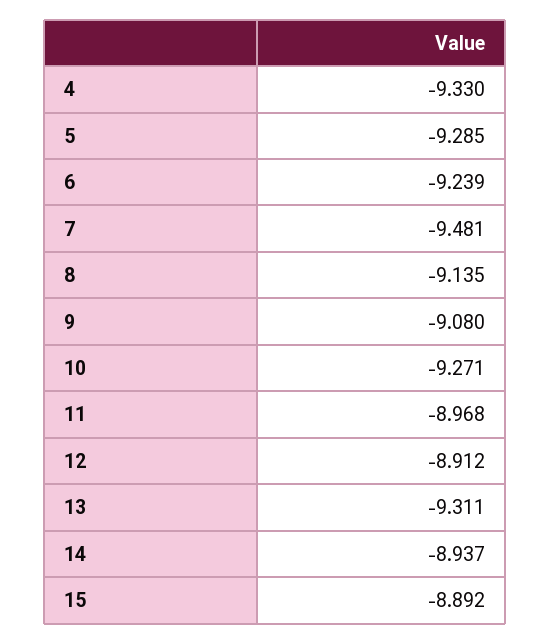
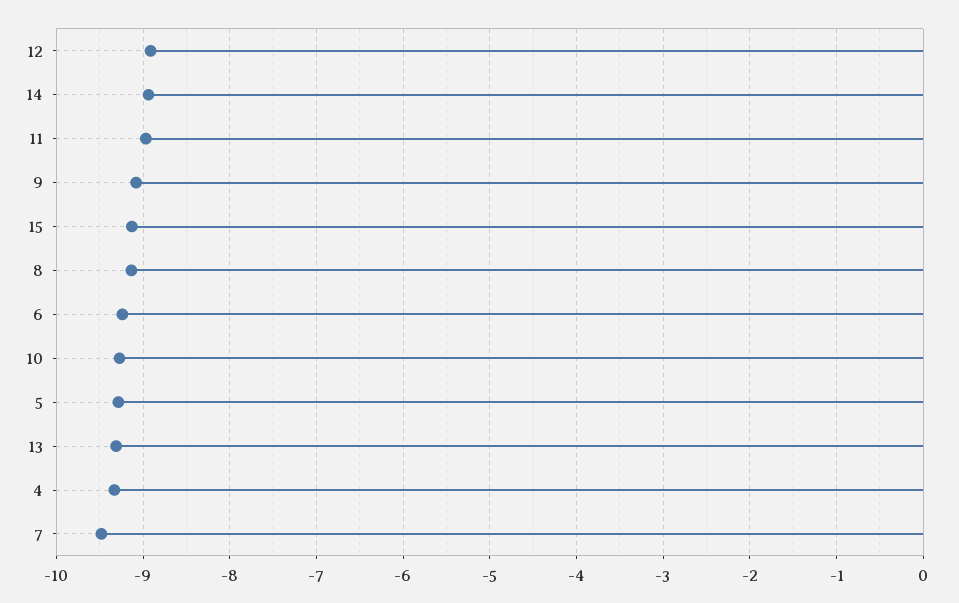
  {
    "4": -9.33,
    "5": -9.285,
    "6": -9.239,
    "7": -9.481,
    "8": -9.135,
    "9": -9.08,
    "10": -9.271,
    "11": -8.968,
    "12": -8.912,
    "13": -9.311,
    "14": -8.937,
-   "15": -8.892
+   "15": -9.1
  }

